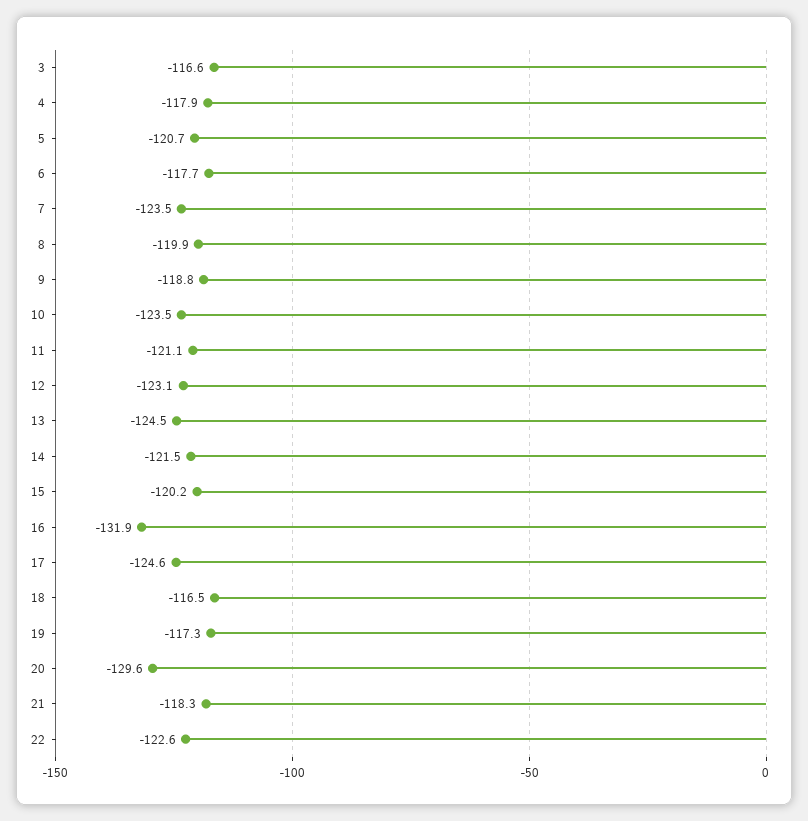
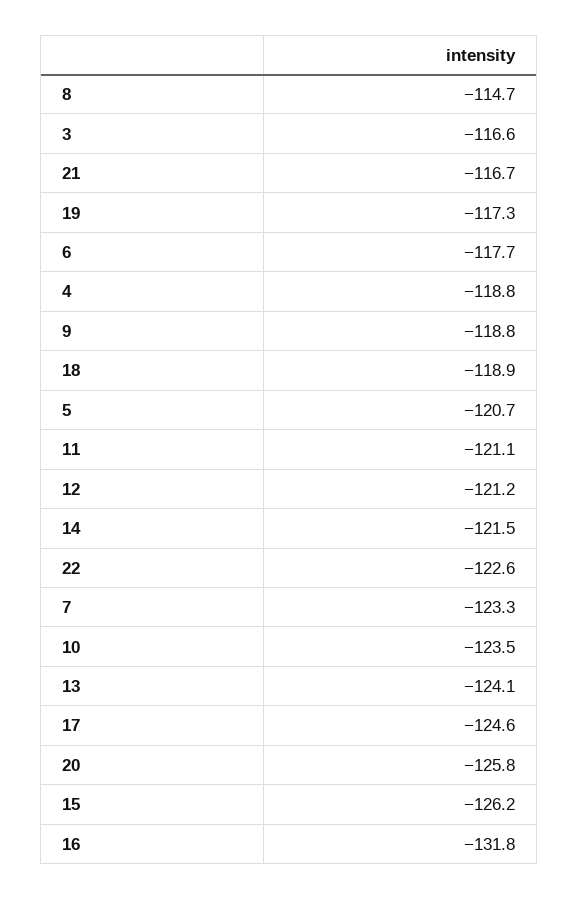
  {
    "3": -116.6,
-   "4": -117.9,
+   "4": -118.8,
    "5": -120.7,
    "6": -117.7,
-   "7": -123.5,
+   "7": -123.3,
-   "8": -119.9,
+   "8": -114.7,
    "9": -118.8,
    "10": -123.5,
    "11": -121.1,
-   "12": -123.1,
+   "12": -121.2,
-   "13": -124.5,
+   "13": -124.1,
    "14": -121.5,
-   "15": -120.2,
+   "15": -126.2,
-   "16": -131.9,
+   "16": -131.8,
    "17": -124.6,
-   "18": -116.5,
+   "18": -118.9,
    "19": -117.3,
-   "20": -129.6,
+   "20": -125.8,
-   "21": -118.3,
+   "21": -116.7,
    "22": -122.6
  }

